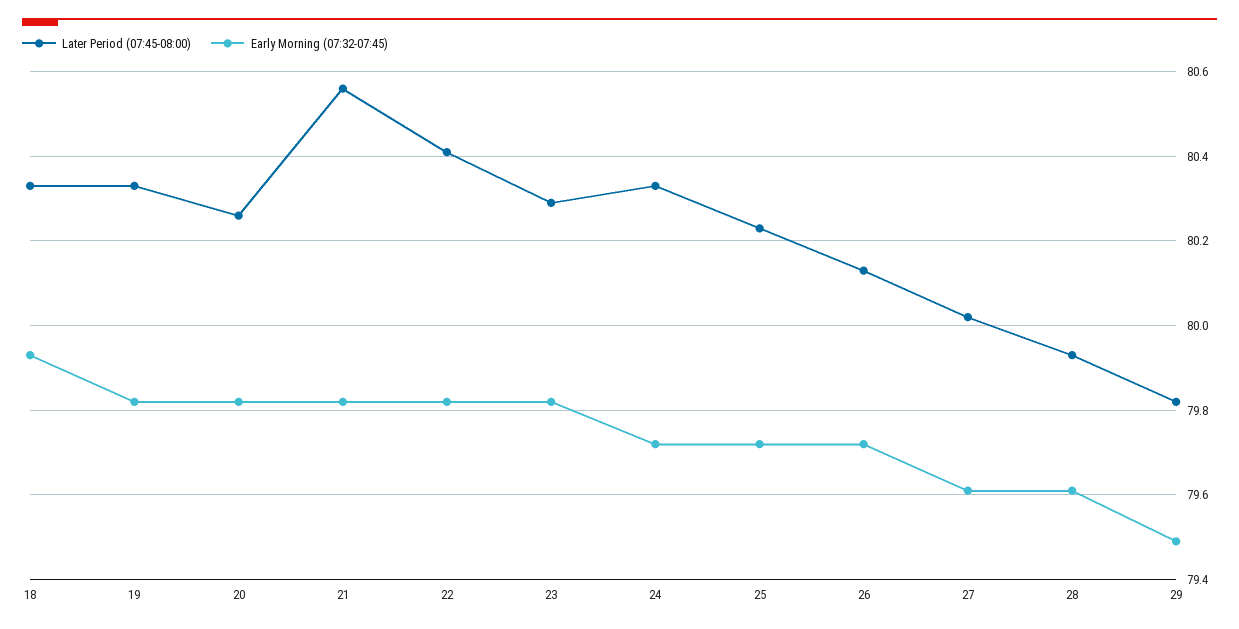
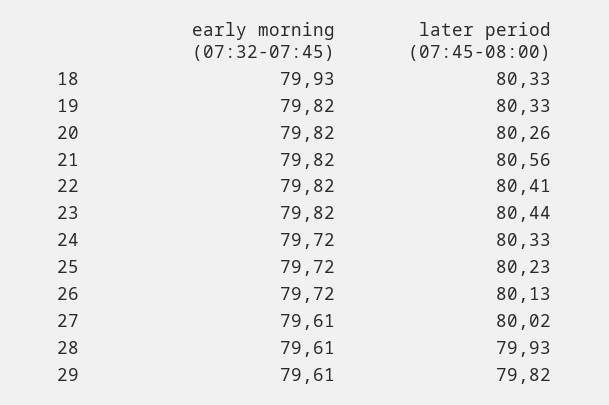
  {
    "Later Period (07:45-08:00)": {
      "18": 80.33,
      "19": 80.33,
      "20": 80.26,
      "21": 80.56,
      "22": 80.41,
-     "23": 80.3,
+     "23": 80.44,
      "24": 80.33,
      "25": 80.23,
      "26": 80.13,
      "27": 80.02,
      "28": 79.93,
      "29": 79.82
    },
    "Early Morning (07:32-07:45)": {
      "18": 79.93,
      "19": 79.82,
      "20": 79.82,
      "21": 79.82,
      "22": 79.82,
      "23": 79.82,
      "24": 79.72,
      "25": 79.72,
      "26": 79.72,
      "27": 79.61,
      "28": 79.61,
-     "29": 79.5
+     "29": 79.61
    }
  }

